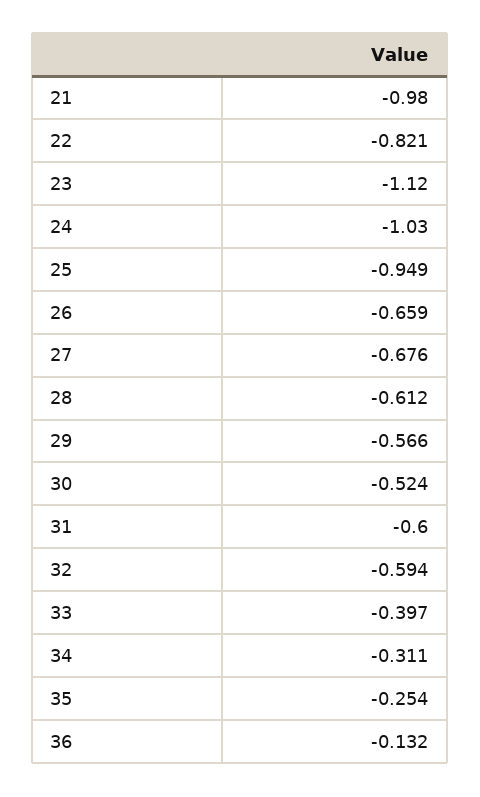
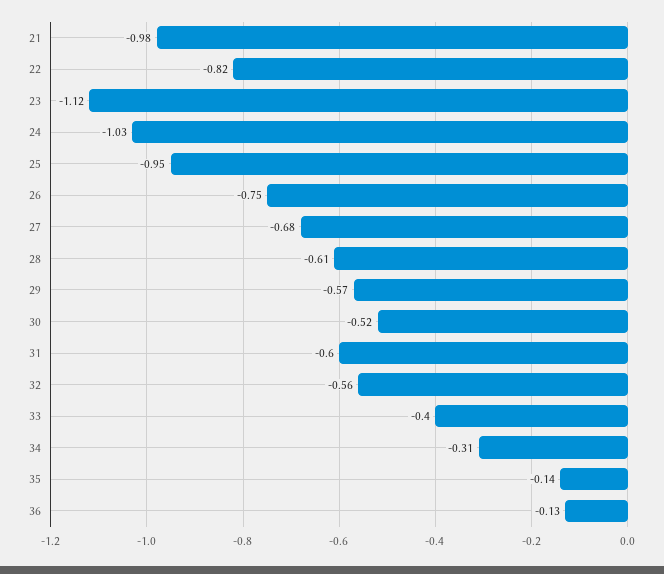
  {
    "21": -0.98,
    "22": -0.821,
    "23": -1.12,
    "24": -1.03,
    "25": -0.949,
-   "26": -0.659,
+   "26": -0.75,
    "27": -0.676,
    "28": -0.612,
    "29": -0.566,
    "30": -0.524,
    "31": -0.6,
-   "32": -0.594,
+   "32": -0.56,
    "33": -0.397,
    "34": -0.311,
-   "35": -0.254,
+   "35": -0.14,
    "36": -0.132
  }

